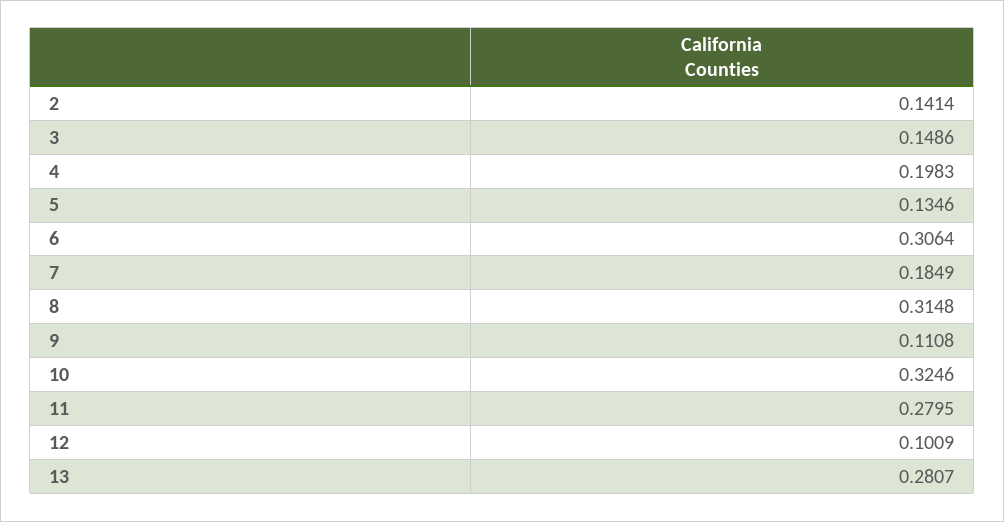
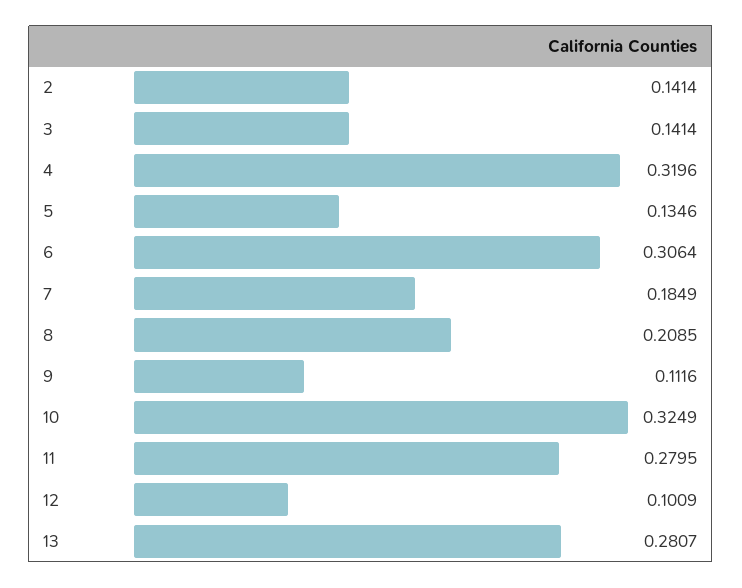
  {
    "2": 0.1414,
-   "3": 0.1486,
+   "3": 0.1414,
-   "4": 0.1983,
+   "4": 0.3196,
    "5": 0.1346,
    "6": 0.3064,
    "7": 0.1849,
-   "8": 0.3148,
+   "8": 0.2085,
-   "9": 0.1108,
+   "9": 0.1116,
-   "10": 0.3246,
+   "10": 0.3249,
    "11": 0.2795,
    "12": 0.1009,
    "13": 0.2807
  }

